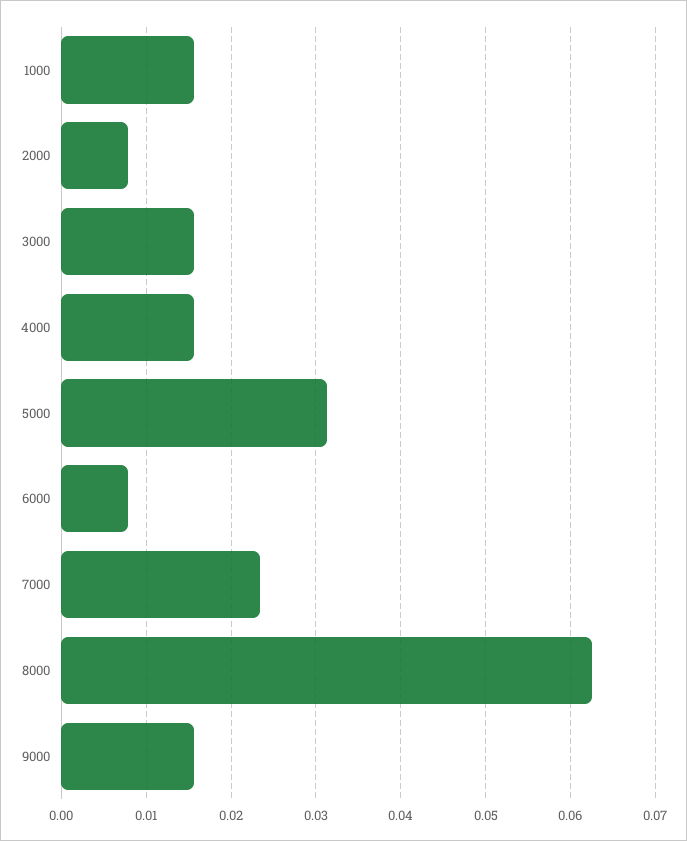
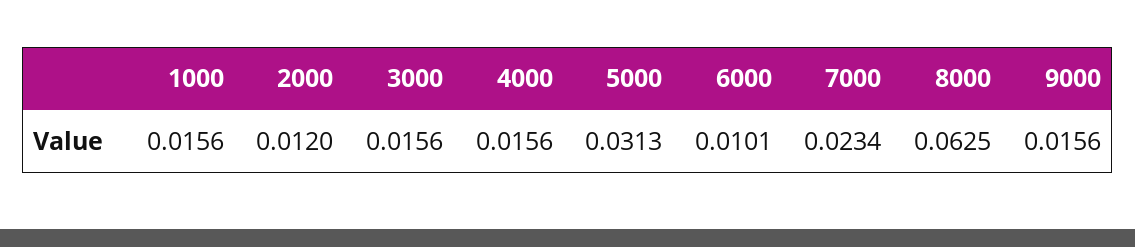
  {
    "1000": 0.0156,
-   "2000": 0.008,
+   "2000": 0.012,
    "3000": 0.0156,
    "4000": 0.0156,
    "5000": 0.0313,
-   "6000": 0.008,
+   "6000": 0.0101,
    "7000": 0.0234,
    "8000": 0.0625,
    "9000": 0.0156
  }

